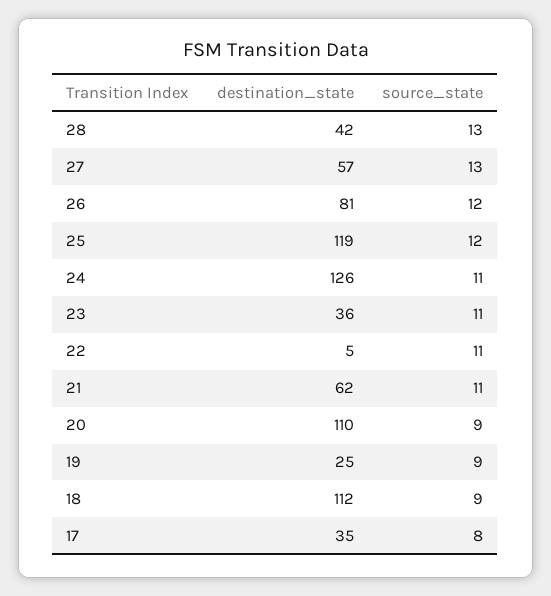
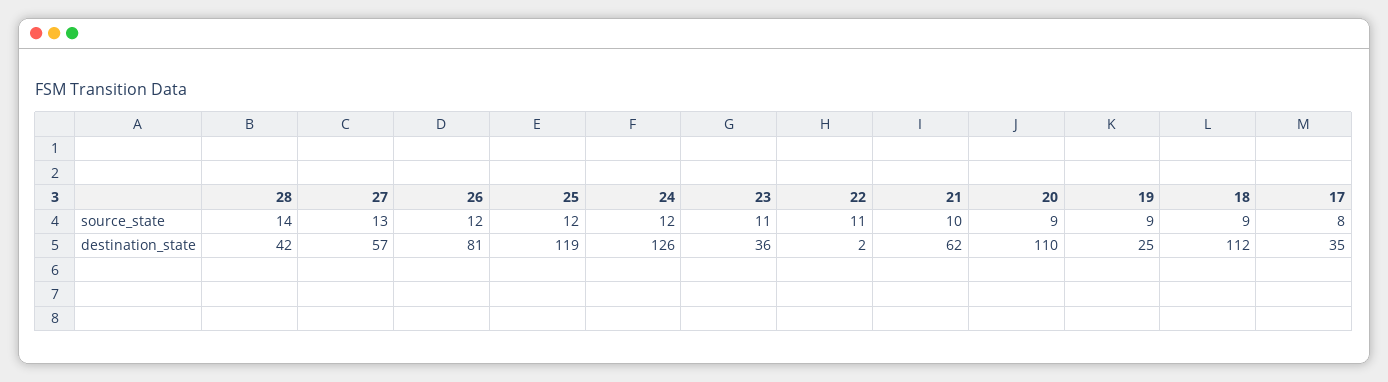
  {
    "destination_state": {
      "28": 42,
      "27": 57,
      "26": 81,
      "25": 119,
      "24": 126,
      "23": 36,
-     "22": 5,
+     "22": 2,
      "21": 62,
      "20": 110,
      "19": 25,
      "18": 112,
      "17": 35
    },
    "source_state": {
-     "28": 13,
+     "28": 14,
      "27": 13,
      "26": 12,
      "25": 12,
-     "24": 11,
+     "24": 12,
      "23": 11,
      "22": 11,
-     "21": 11,
+     "21": 10,
      "20": 9,
      "19": 9,
      "18": 9,
      "17": 8
    }
  }

